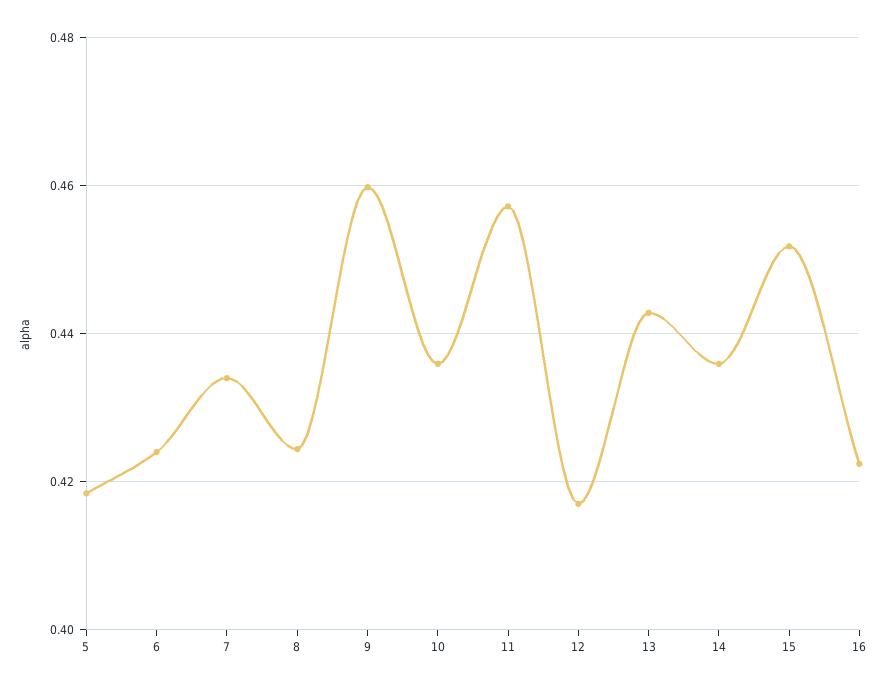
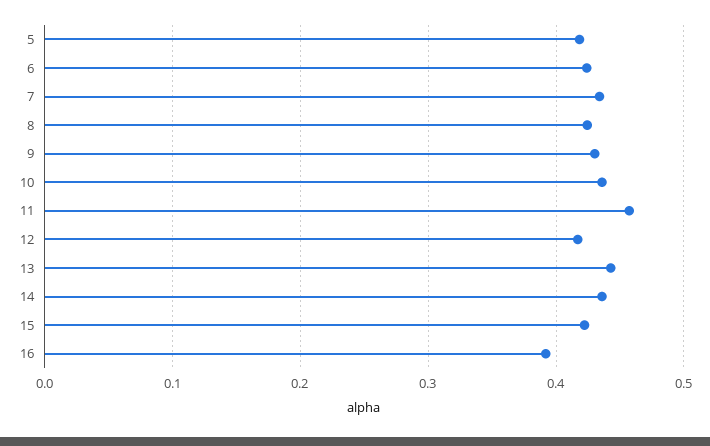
  {
    "5": 0.418,
    "6": 0.424,
    "7": 0.434,
    "8": 0.424,
-   "9": 0.46,
+   "9": 0.43,
    "10": 0.436,
    "11": 0.458,
    "12": 0.418,
    "13": 0.442,
    "14": 0.436,
-   "15": 0.452,
+   "15": 0.42,
-   "16": 0.422
+   "16": 0.39
  }

